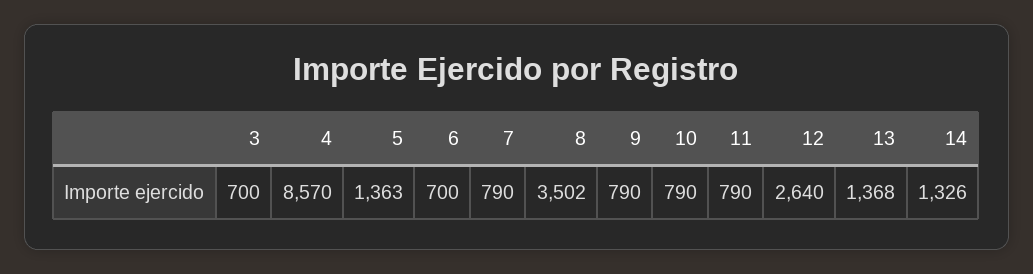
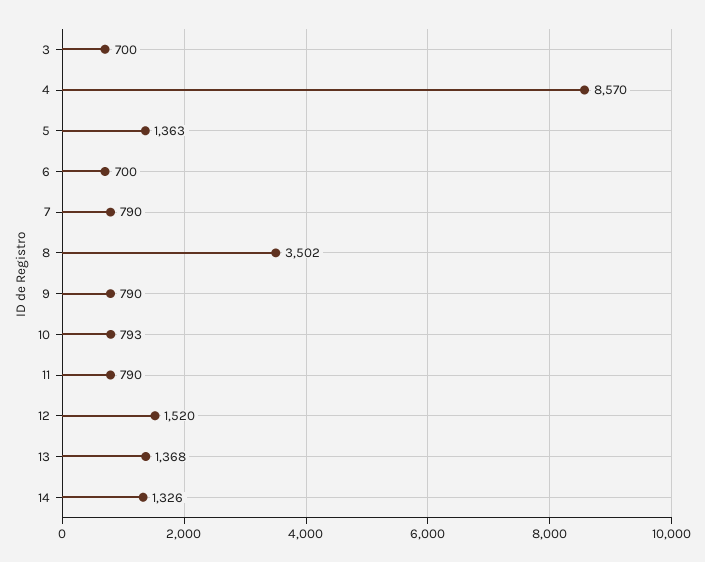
  {
    "3": 700,
    "4": 8570,
    "5": 1363,
    "6": 700,
    "7": 790,
    "8": 3502,
    "9": 790,
-   "10": 790,
+   "10": 793,
    "11": 790,
-   "12": 2640,
+   "12": 1520,
    "13": 1368,
    "14": 1326
  }

